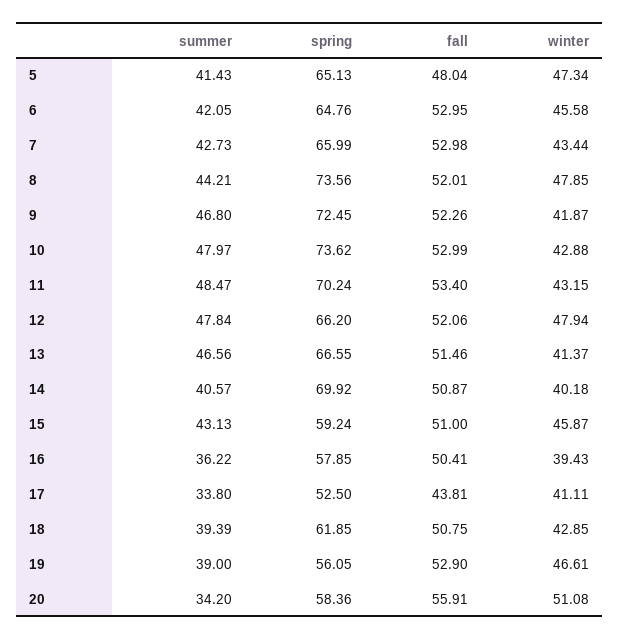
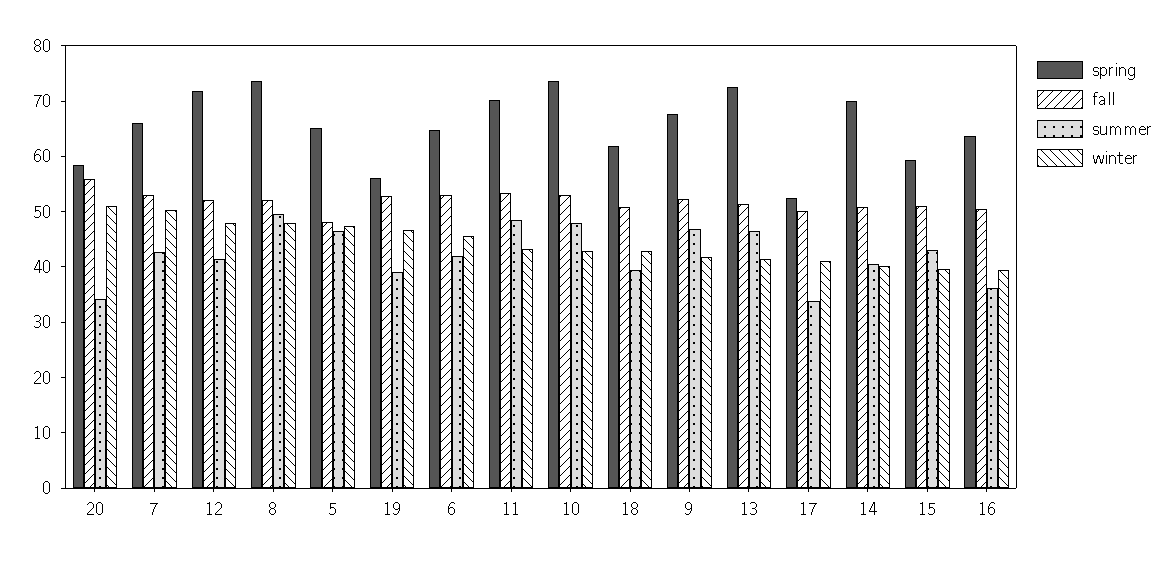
  {
    "summer": {
-     "5": 41.43,
+     "5": 46,
      "6": 42.05,
      "7": 42.73,
-     "8": 44.21,
+     "8": 50,
      "9": 46.8,
      "10": 47.97,
      "11": 48.47,
-     "12": 47.84,
+     "12": 42,
      "13": 46.56,
      "14": 40.57,
      "15": 43.13,
      "16": 36.22,
      "17": 33.8,
      "18": 39.39,
      "19": 39,
      "20": 34.2
    },
    "spring": {
      "5": 65.13,
      "6": 64.76,
      "7": 65.99,
      "8": 73.56,
-     "9": 72.45,
+     "9": 68,
      "10": 73.62,
      "11": 70.24,
-     "12": 66.2,
+     "12": 72,
-     "13": 66.55,
+     "13": 72,
      "14": 69.92,
      "15": 59.24,
-     "16": 57.85,
+     "16": 64,
      "17": 52.5,
      "18": 61.85,
      "19": 56.05,
      "20": 58.36
    },
    "fall": {
      "5": 48.04,
      "6": 52.95,
      "7": 52.98,
      "8": 52.01,
      "9": 52.26,
      "10": 52.99,
      "11": 53.4,
      "12": 52.06,
      "13": 51.46,
      "14": 50.87,
      "15": 51,
      "16": 50.41,
-     "17": 43.81,
+     "17": 50,
      "18": 50.75,
      "19": 52.9,
      "20": 55.91
    },
    "winter": {
      "5": 47.34,
      "6": 45.58,
-     "7": 43.44,
+     "7": 50,
      "8": 47.85,
      "9": 41.87,
      "10": 42.88,
      "11": 43.15,
      "12": 47.94,
      "13": 41.37,
      "14": 40.18,
-     "15": 45.87,
+     "15": 40,
      "16": 39.43,
      "17": 41.11,
      "18": 42.85,
      "19": 46.61,
      "20": 51.08
    }
  }

